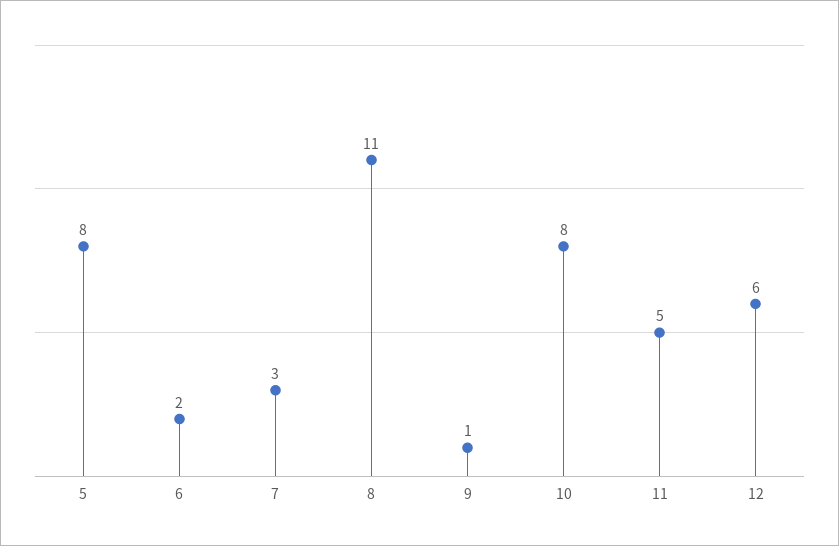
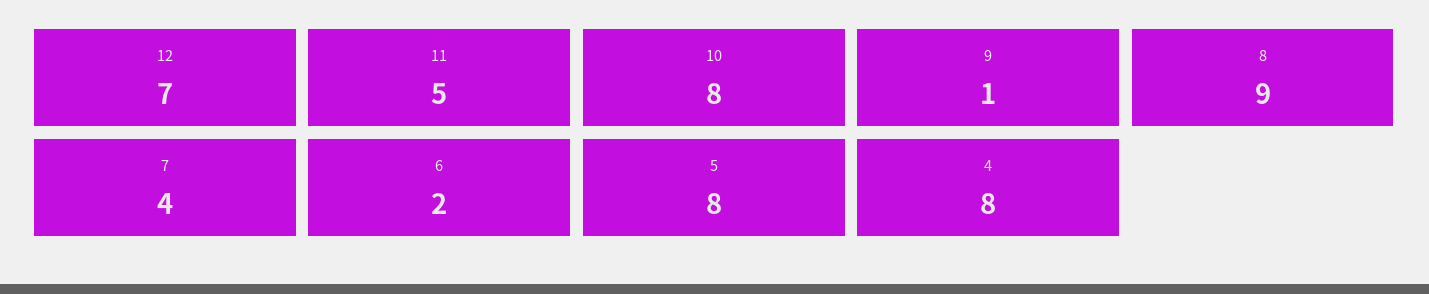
  {
    "5": 8,
    "6": 2,
-   "7": 3,
+   "7": 4,
-   "8": 11,
+   "8": 9,
    "9": 1,
    "10": 8,
    "11": 5,
-   "12": 6
+   "12": 7,
+   "4": 8
  }

